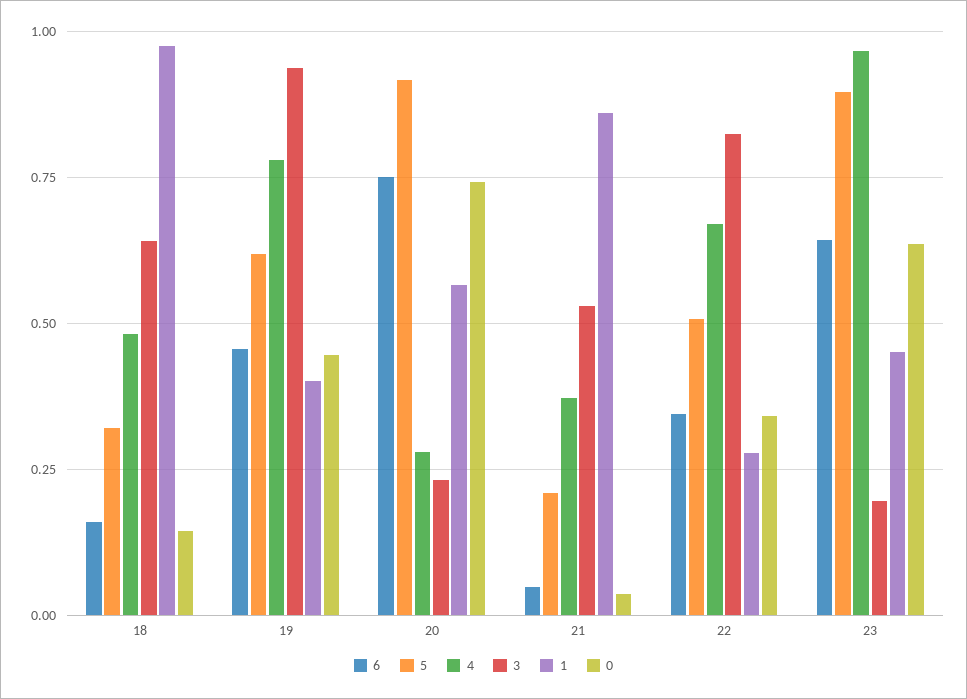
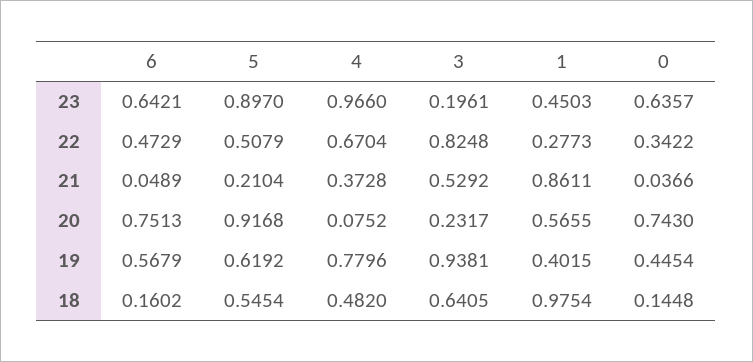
  {
    "6": {
      "18": 0.1602,
-     "19": 0.45,
+     "19": 0.5679,
      "20": 0.7513,
      "21": 0.0489,
-     "22": 0.35,
+     "22": 0.4729,
      "23": 0.6421
    },
    "5": {
-     "18": 0.325,
+     "18": 0.5454,
      "19": 0.6192,
      "20": 0.9168,
      "21": 0.2104,
      "22": 0.5079,
      "23": 0.897
    },
    "4": {
      "18": 0.482,
      "19": 0.7796,
-     "20": 0.275,
+     "20": 0.0752,
      "21": 0.3728,
      "22": 0.6704,
      "23": 0.966
    },
    "3": {
      "18": 0.6405,
      "19": 0.9381,
      "20": 0.2317,
      "21": 0.5292,
      "22": 0.8248,
      "23": 0.1961
    },
    "1": {
      "18": 0.9754,
      "19": 0.4015,
      "20": 0.5655,
      "21": 0.8611,
      "22": 0.2773,
      "23": 0.4503
    },
    "0": {
      "18": 0.1448,
      "19": 0.4454,
      "20": 0.743,
      "21": 0.0366,
      "22": 0.3422,
      "23": 0.6357
    }
  }

